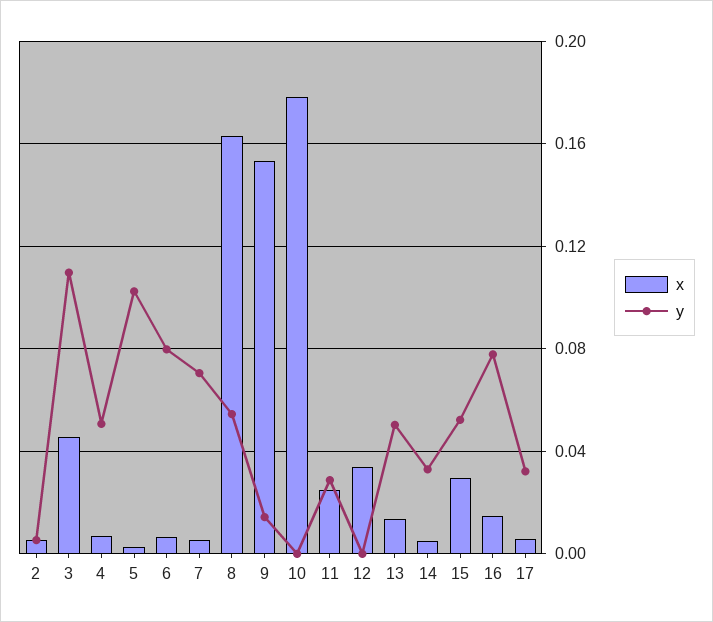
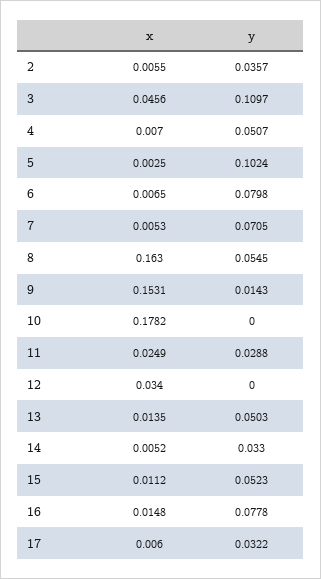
  {
    "x": {
      "2": 0.0055,
      "3": 0.0456,
      "4": 0.007,
      "5": 0.0025,
      "6": 0.0065,
      "7": 0.0053,
      "8": 0.163,
      "9": 0.1531,
      "10": 0.1782,
      "11": 0.0249,
      "12": 0.034,
      "13": 0.0135,
      "14": 0.0052,
-     "15": 0.03,
+     "15": 0.0112,
      "16": 0.0148,
      "17": 0.006
    },
    "y": {
-     "2": 0.005,
+     "2": 0.0357,
      "3": 0.1097,
      "4": 0.0507,
      "5": 0.1024,
      "6": 0.0798,
      "7": 0.0705,
      "8": 0.0545,
      "9": 0.0143,
      "10": 0,
      "11": 0.0288,
      "12": 0,
      "13": 0.0503,
      "14": 0.033,
      "15": 0.0523,
      "16": 0.0778,
      "17": 0.0322
    }
  }

